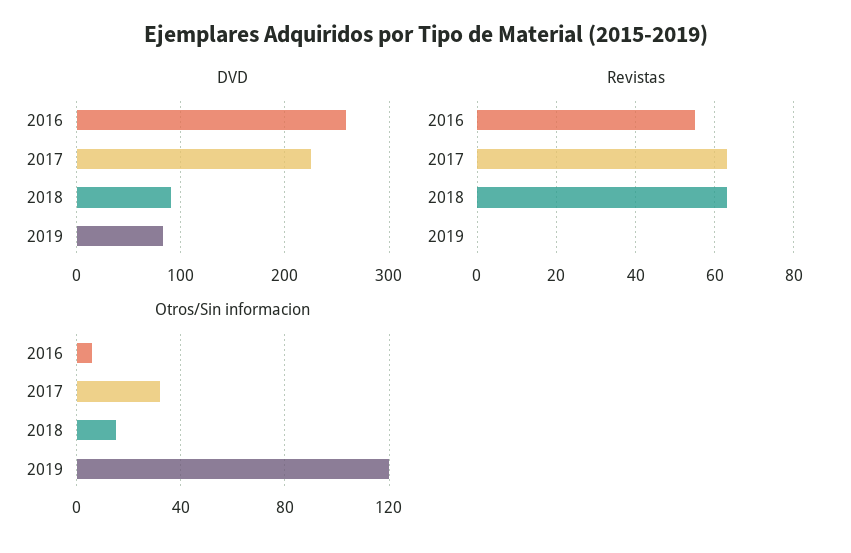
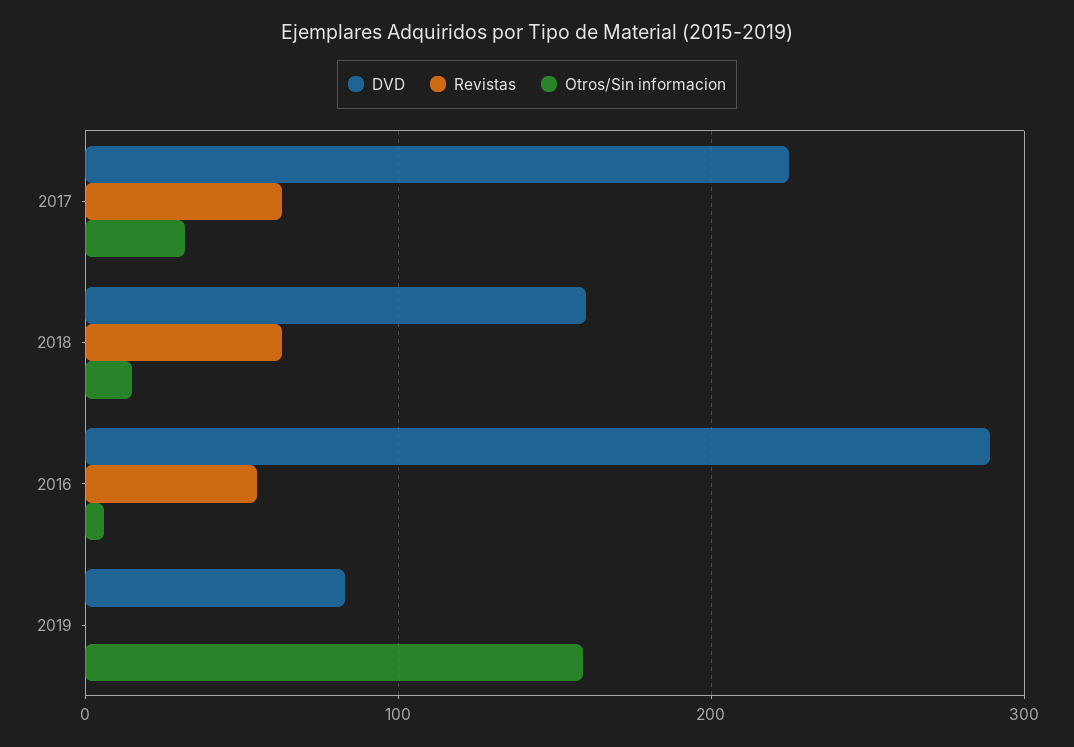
  {
    "DVD": {
-     "2016": 260,
+     "2016": 290,
      "2017": 230,
-     "2018": 90,
+     "2018": 160,
      "2019": 80
    },
    "Revistas": {
      "2016": 55,
      "2017": 65,
      "2018": 65,
      "2019": 0
    },
    "Otros/Sin informacion": {
      "2016": 5,
      "2017": 30,
      "2018": 15,
-     "2019": 120
+     "2019": 160
    }
  }

